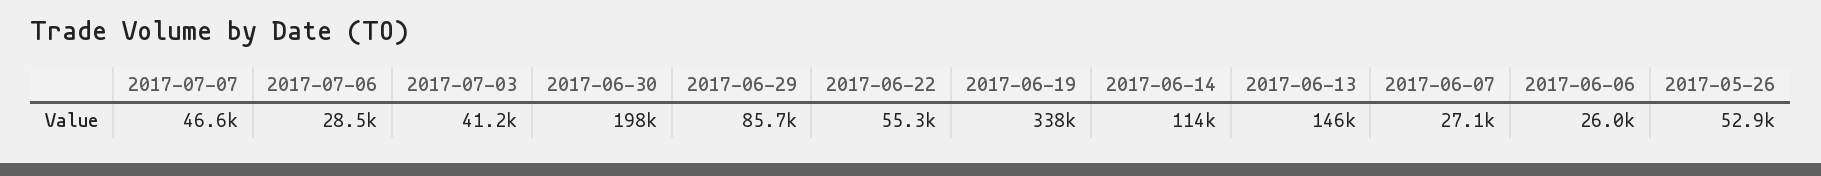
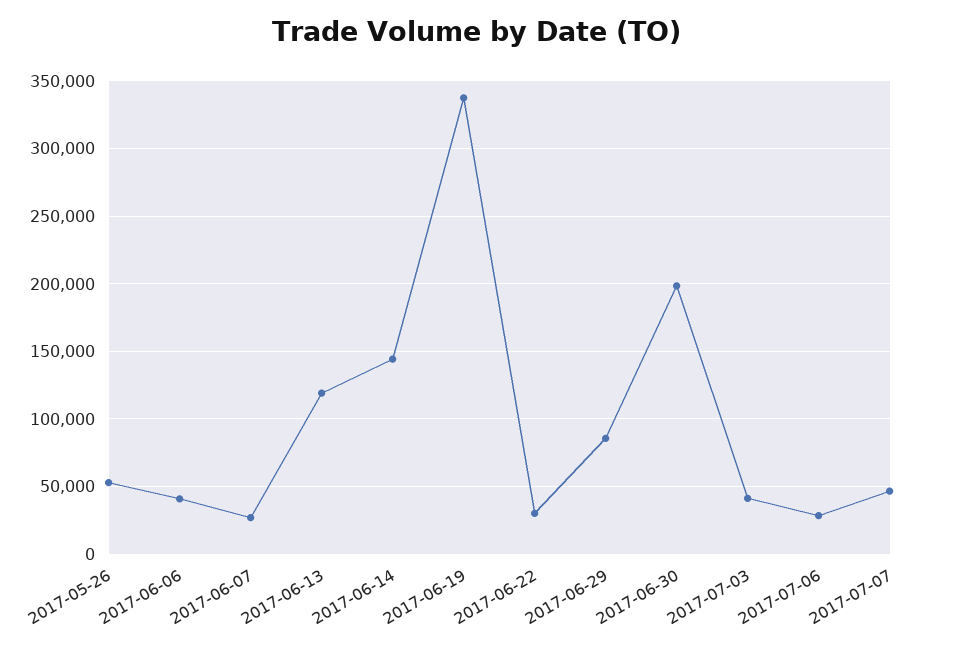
  {
    "2017-07-07": 46600,
    "2017-07-06": 28500,
    "2017-07-03": 41200,
    "2017-06-30": 198000,
    "2017-06-29": 85700,
-   "2017-06-22": 55300,
+   "2017-06-22": 30000,
    "2017-06-19": 338000,
-   "2017-06-14": 114000,
+   "2017-06-14": 145000,
-   "2017-06-13": 146000,
+   "2017-06-13": 120000,
    "2017-06-07": 27100,
-   "2017-06-06": 26000,
+   "2017-06-06": 40000,
    "2017-05-26": 52900
  }

